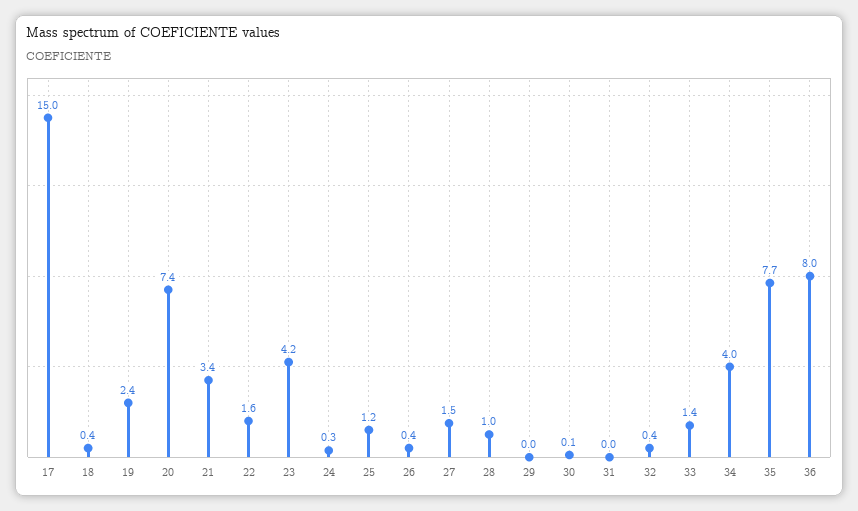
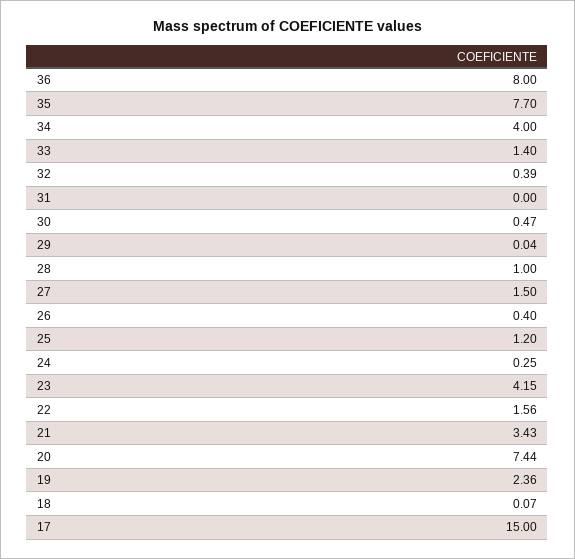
  {
    "17": 15,
-   "18": 0.4,
+   "18": 0.07,
    "19": 2.36,
    "20": 7.44,
    "21": 3.43,
    "22": 1.56,
    "23": 4.15,
    "24": 0.25,
    "25": 1.2,
    "26": 0.4,
    "27": 1.5,
    "28": 1,
    "29": 0.04,
-   "30": 0.1,
+   "30": 0.47,
    "31": 0,
    "32": 0.39,
    "33": 1.4,
    "34": 4,
    "35": 7.7,
    "36": 8
  }

